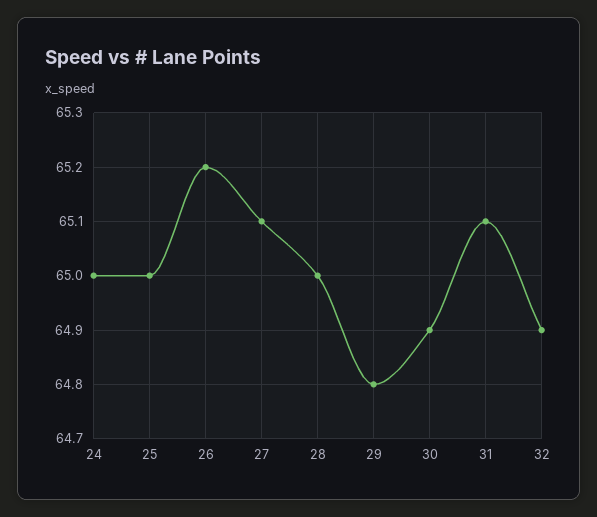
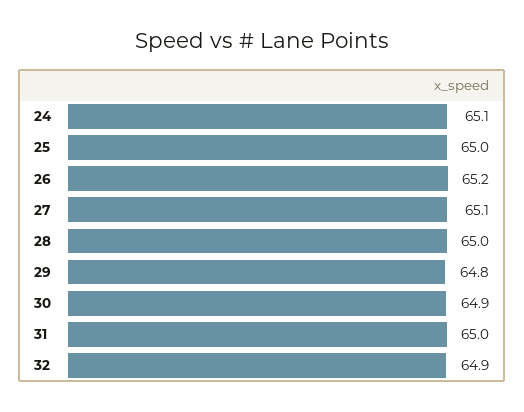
  {
-   "24": 65,
+   "24": 65.1,
    "25": 65,
    "26": 65.2,
    "27": 65.1,
    "28": 65,
    "29": 64.8,
    "30": 64.9,
-   "31": 65.1,
+   "31": 65,
    "32": 64.9
  }

